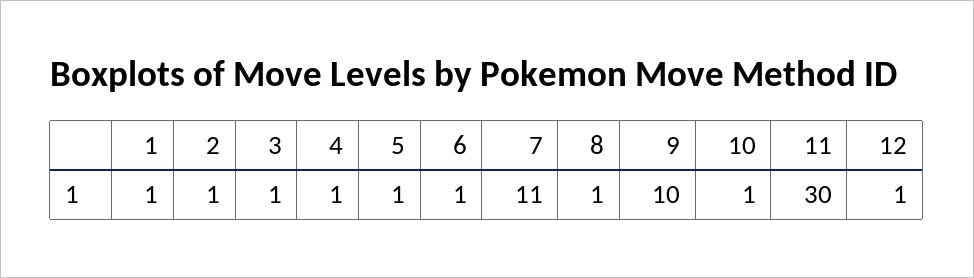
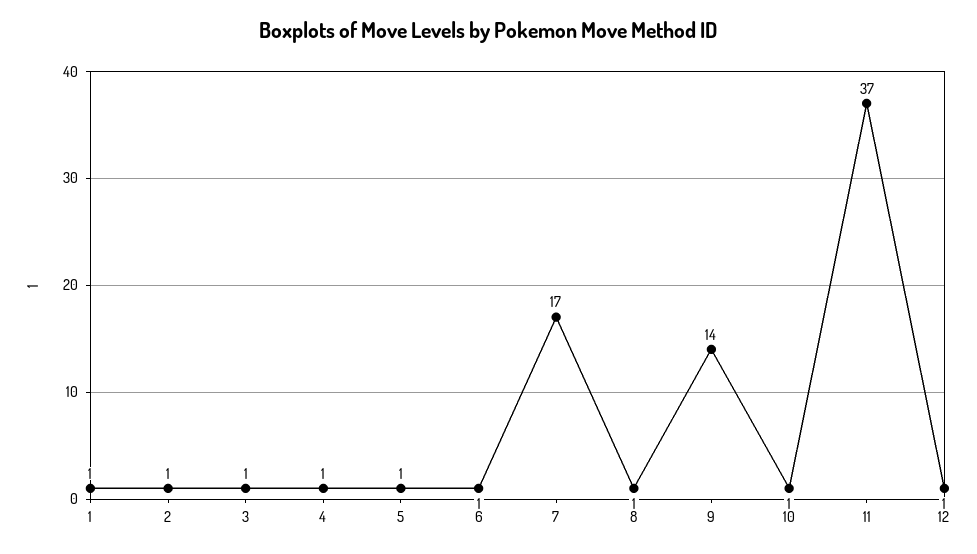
  {
    "1": 1,
    "2": 1,
    "3": 1,
    "4": 1,
    "5": 1,
    "6": 1,
-   "7": 11,
+   "7": 17,
    "8": 1,
-   "9": 10,
+   "9": 14,
    "10": 1,
-   "11": 30,
+   "11": 37,
    "12": 1
  }

